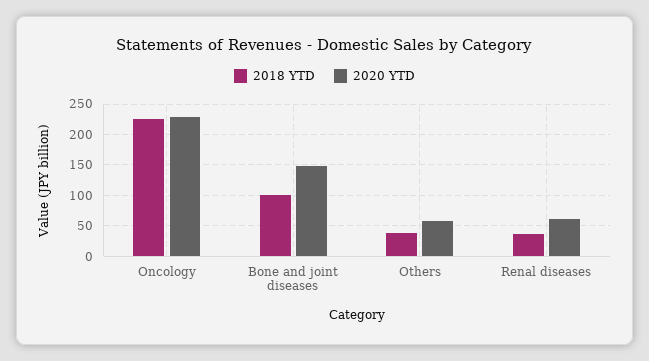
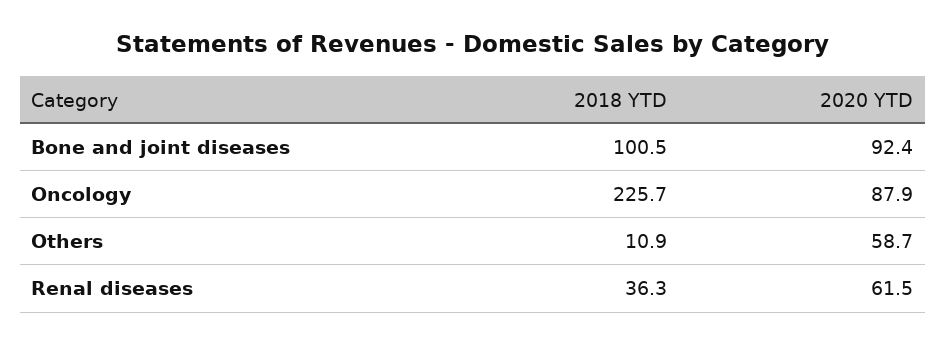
  {
    "2018 YTD": {
      "Oncology": 225.7,
      "Bone and joint diseases": 100.5,
-     "Others": 40,
+     "Others": 10.9,
      "Renal diseases": 36.3
    },
    "2020 YTD": {
-     "Oncology": 230,
+     "Oncology": 87.9,
-     "Bone and joint diseases": 150,
+     "Bone and joint diseases": 92.4,
      "Others": 58.7,
      "Renal diseases": 61.5
    }
  }

